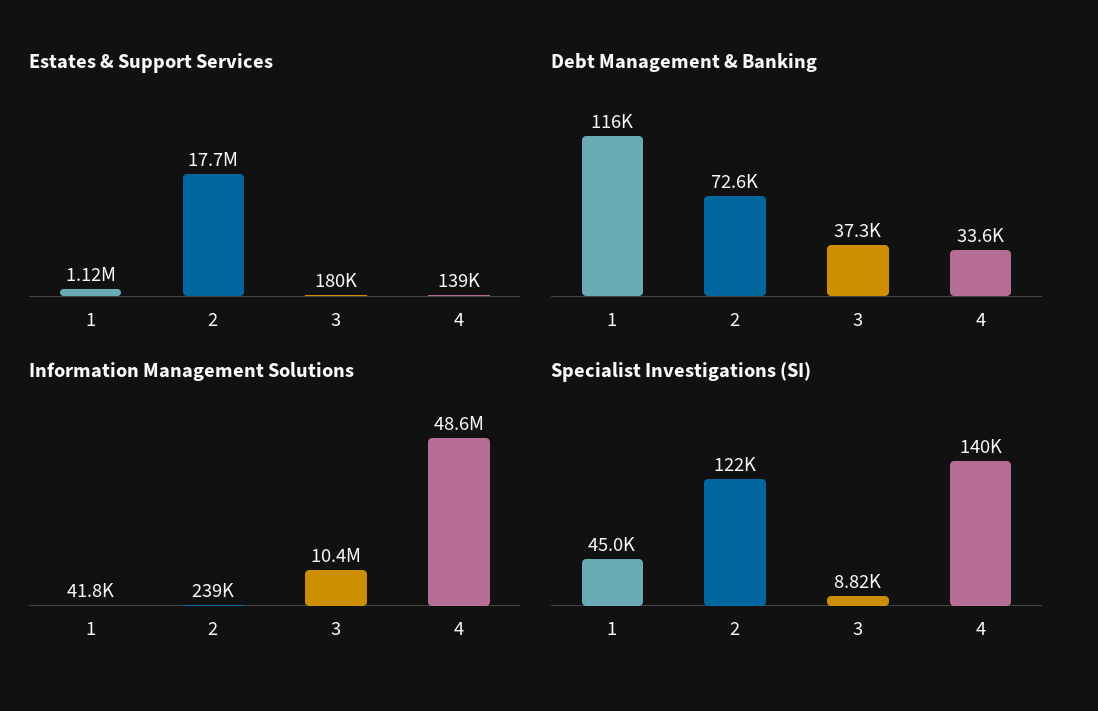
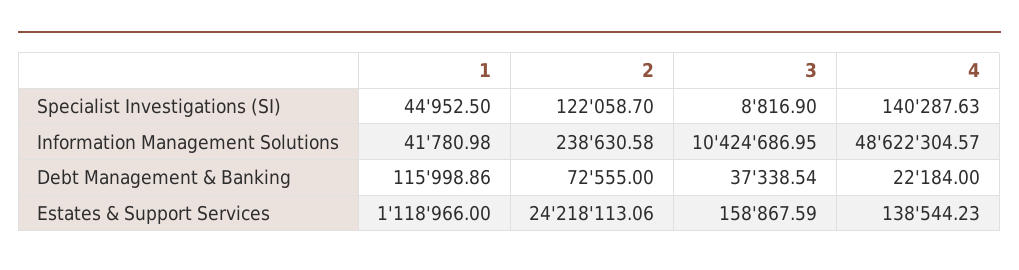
  {
    "Estates & Support Services": {
      "1": 1118966,
-     "2": 17700000,
+     "2": 24218113.06,
-     "3": 180000,
+     "3": 158867.59,
      "4": 138544.23
    },
    "Debt Management & Banking": {
      "1": 115998.86,
      "2": 72555,
      "3": 37338.54,
-     "4": 33600
+     "4": 22184
    },
    "Information Management Solutions": {
      "1": 41780.98,
      "2": 238630.58,
      "3": 10424686.95,
      "4": 48622304.57
    },
    "Specialist Investigations (SI)": {
      "1": 44952.5,
      "2": 122058.7,
      "3": 8816.9,
      "4": 140287.63
    }
  }

